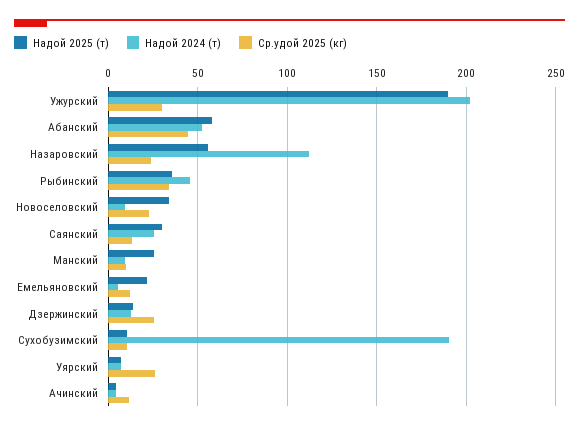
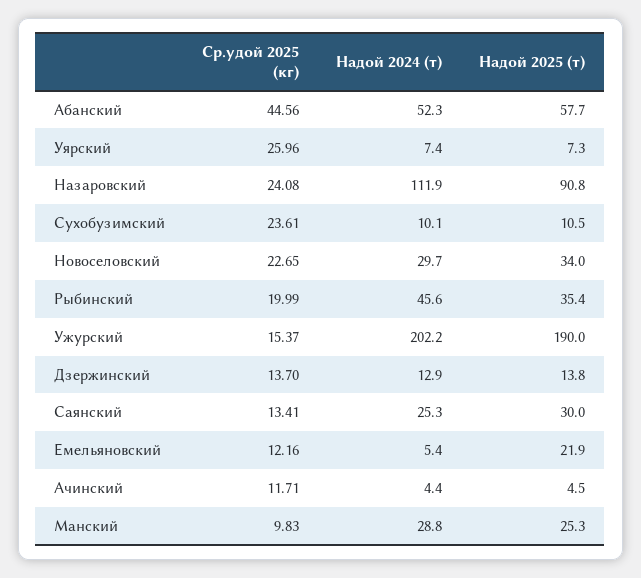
  {
    "Надой 2025 (т)": {
      "Ужурский": 190,
      "Абанский": 57.7,
-     "Назаровский": 55,
+     "Назаровский": 90.8,
      "Рыбинский": 35.4,
      "Новоселовский": 34,
      "Саянский": 30,
      "Манский": 25.3,
      "Емельяновский": 21.9,
      "Дзержинский": 13.8,
      "Сухобузимский": 10.5,
      "Уярский": 7.3,
      "Ачинский": 4.5
    },
    "Надой 2024 (т)": {
      "Ужурский": 202.2,
      "Абанский": 52.3,
      "Назаровский": 111.9,
      "Рыбинский": 45.6,
-     "Новоселовский": 10,
+     "Новоселовский": 29.7,
      "Саянский": 25.3,
-     "Манский": 10,
+     "Манский": 28.8,
      "Емельяновский": 5.4,
      "Дзержинский": 12.9,
-     "Сухобузимский": 190,
+     "Сухобузимский": 10.1,
      "Уярский": 7.4,
      "Ачинский": 4.4
    },
    "Ср.удой 2025 (кг)": {
-     "Ужурский": 30,
+     "Ужурский": 15.37,
      "Абанский": 44.56,
      "Назаровский": 24.08,
-     "Рыбинский": 35,
+     "Рыбинский": 19.99,
      "Новоселовский": 22.65,
      "Саянский": 13.41,
      "Манский": 9.83,
      "Емельяновский": 12.16,
-     "Дзержинский": 25,
+     "Дзержинский": 13.7,
-     "Сухобузимский": 10,
+     "Сухобузимский": 23.61,
      "Уярский": 25.96,
      "Ачинский": 11.71
    }
  }

